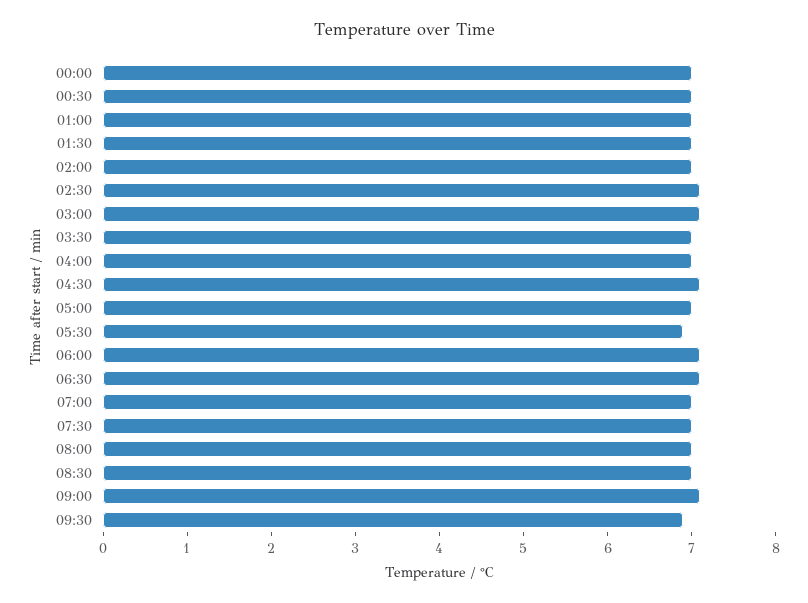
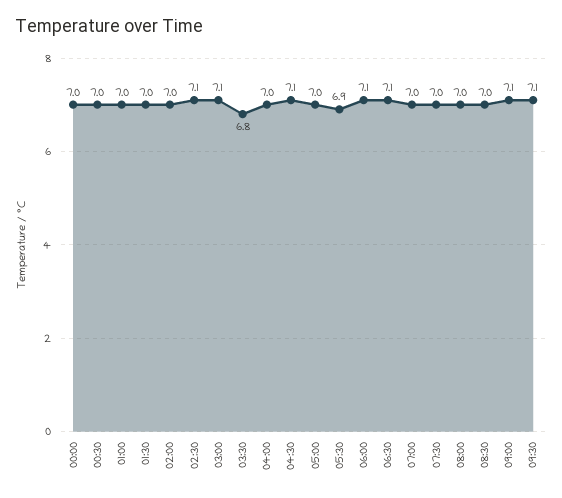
  {
    "00:00": 7,
    "00:30": 7,
    "01:00": 7,
    "01:30": 7,
    "02:00": 7,
    "02:30": 7.1,
    "03:00": 7.1,
-   "03:30": 7,
+   "03:30": 6.8,
    "04:00": 7,
    "04:30": 7.1,
    "05:00": 7,
    "05:30": 6.9,
    "06:00": 7.1,
    "06:30": 7.1,
    "07:00": 7,
    "07:30": 7,
    "08:00": 7,
    "08:30": 7,
    "09:00": 7.1,
-   "09:30": 6.9
+   "09:30": 7.1
  }

